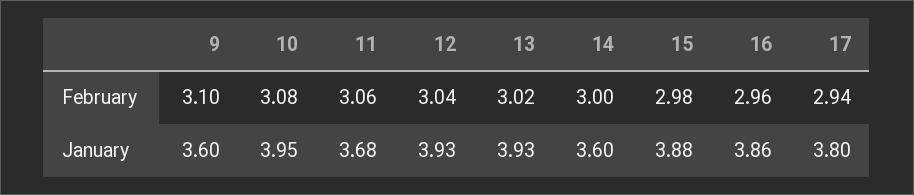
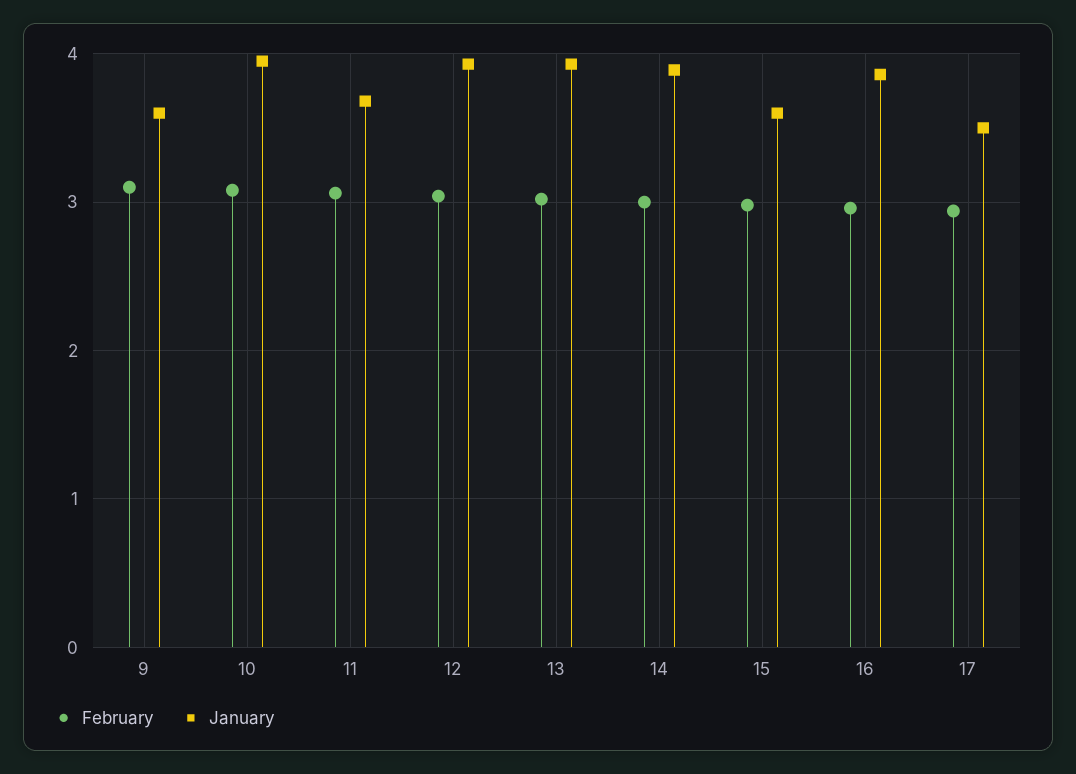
  {
    "February": {
      "9": 3.1,
      "10": 3.08,
      "11": 3.06,
      "12": 3.04,
      "13": 3.02,
      "14": 3,
      "15": 2.98,
      "16": 2.96,
      "17": 2.94
    },
    "January": {
      "9": 3.6,
      "10": 3.95,
      "11": 3.68,
      "12": 3.93,
      "13": 3.93,
-     "14": 3.6,
+     "14": 3.9,
-     "15": 3.88,
+     "15": 3.6,
      "16": 3.86,
-     "17": 3.8
+     "17": 3.5
    }
  }

